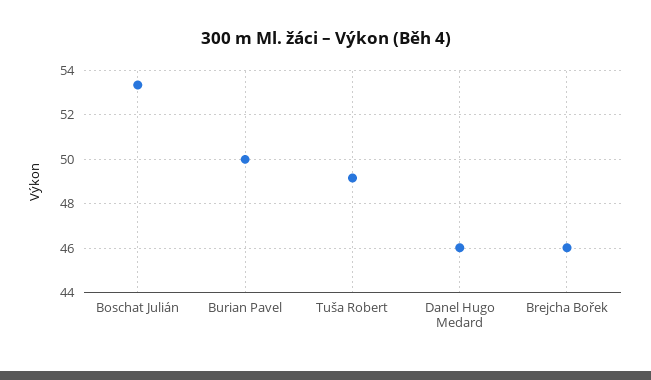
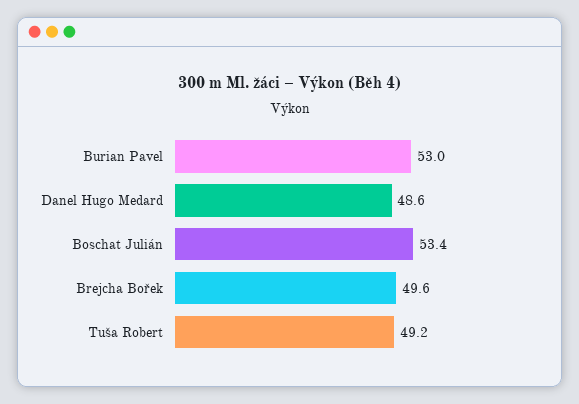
  {
    "Boschat Julián": 53.4,
-   "Burian Pavel": 50,
+   "Burian Pavel": 53,
    "Tuša Robert": 49.2,
-   "Danel Hugo Medard": 46,
+   "Danel Hugo Medard": 48.6,
-   "Brejcha Bořek": 46
+   "Brejcha Bořek": 49.6
  }

